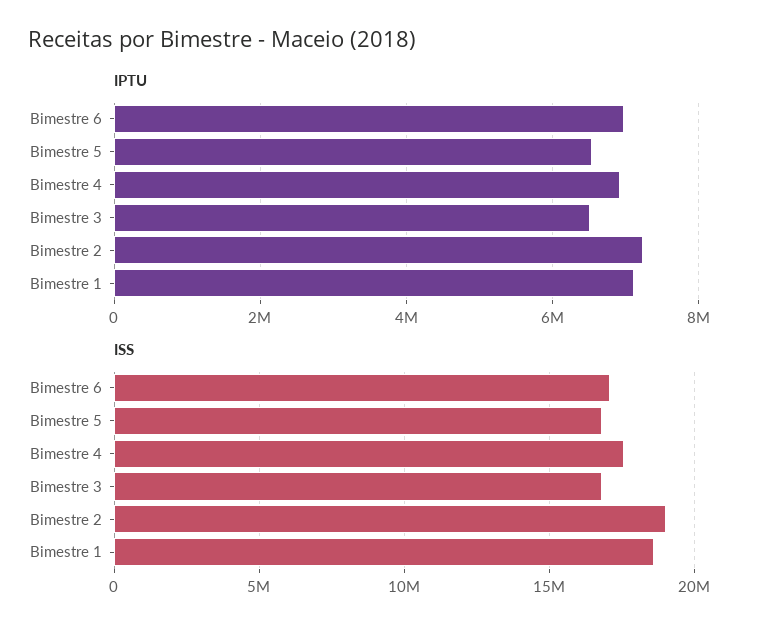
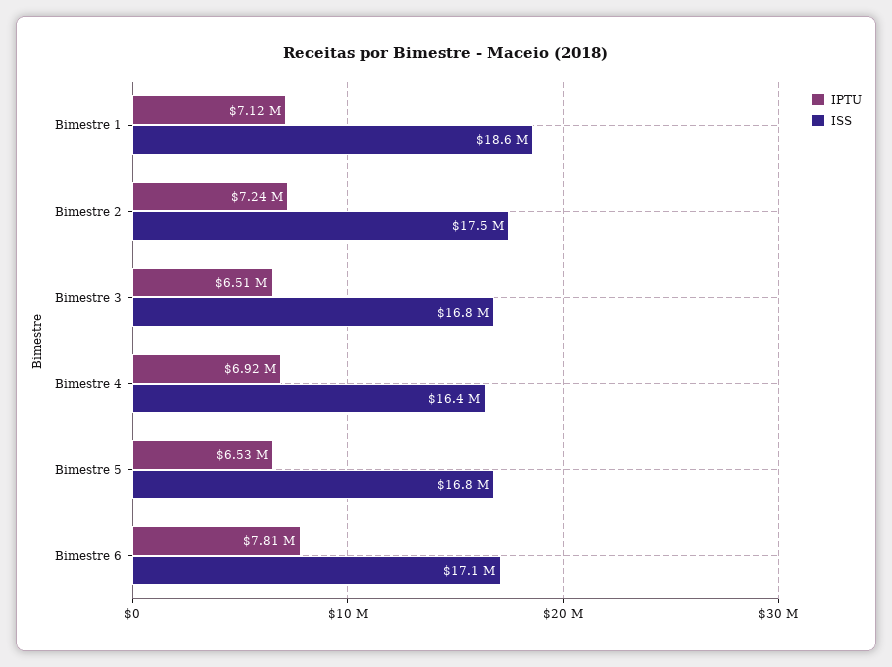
  {
    "IPTU": {
-     "Bimestre 6": 7000000,
+     "Bimestre 6": 7810000,
      "Bimestre 5": 6530000,
      "Bimestre 4": 6920000,
      "Bimestre 3": 6510000,
      "Bimestre 2": 7240000,
      "Bimestre 1": 7120000
    },
    "ISS": {
      "Bimestre 6": 17100000,
      "Bimestre 5": 16800000,
-     "Bimestre 4": 17500000,
+     "Bimestre 4": 16400000,
      "Bimestre 3": 16800000,
-     "Bimestre 2": 19000000,
+     "Bimestre 2": 17500000,
      "Bimestre 1": 18600000
    }
  }

